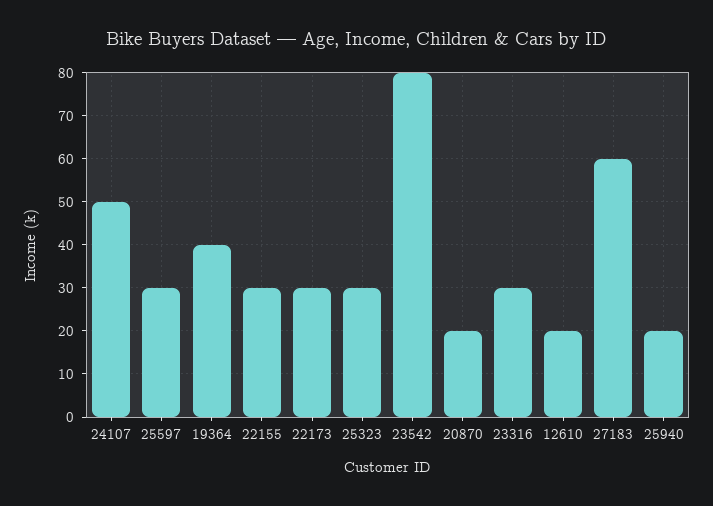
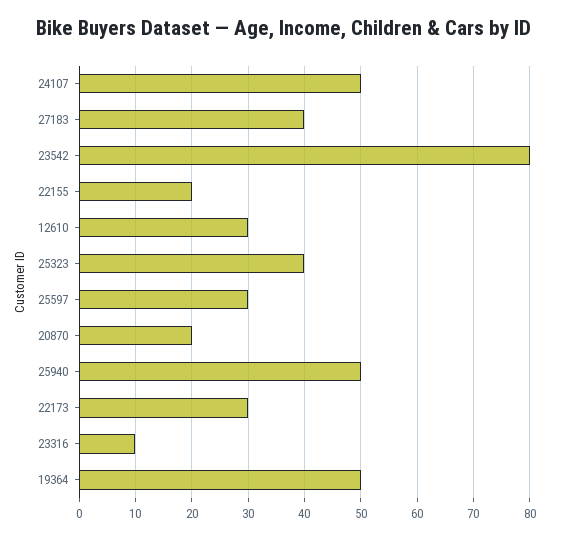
  {
    "24107": 50,
    "25597": 30,
-   "19364": 40,
+   "19364": 50,
-   "22155": 30,
+   "22155": 20,
    "22173": 30,
-   "25323": 30,
+   "25323": 40,
    "23542": 80,
    "20870": 20,
-   "23316": 30,
+   "23316": 10,
-   "12610": 20,
+   "12610": 30,
-   "27183": 60,
+   "27183": 40,
-   "25940": 20
+   "25940": 50
  }

